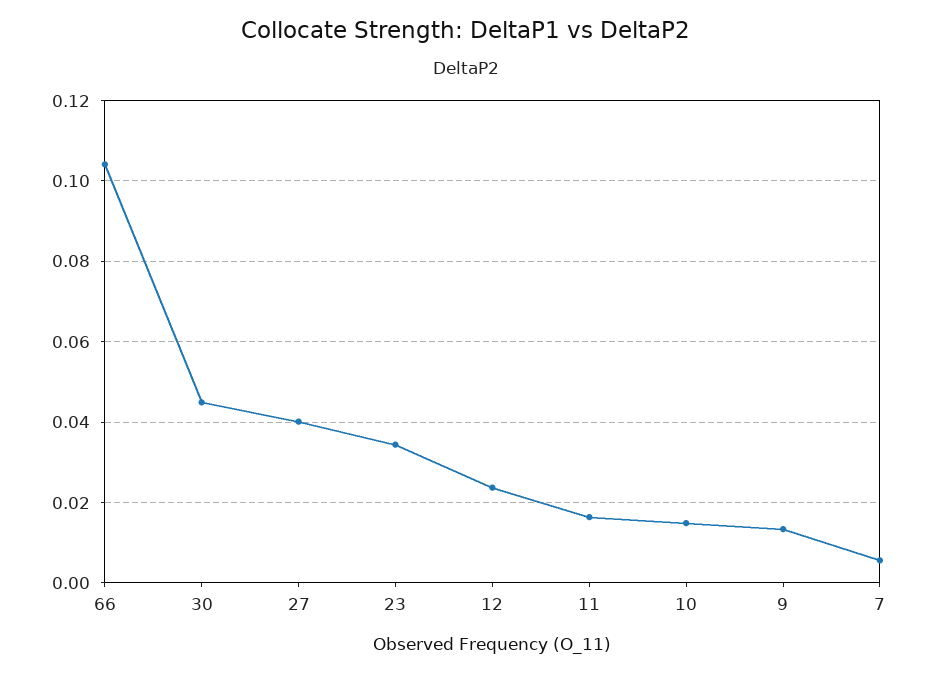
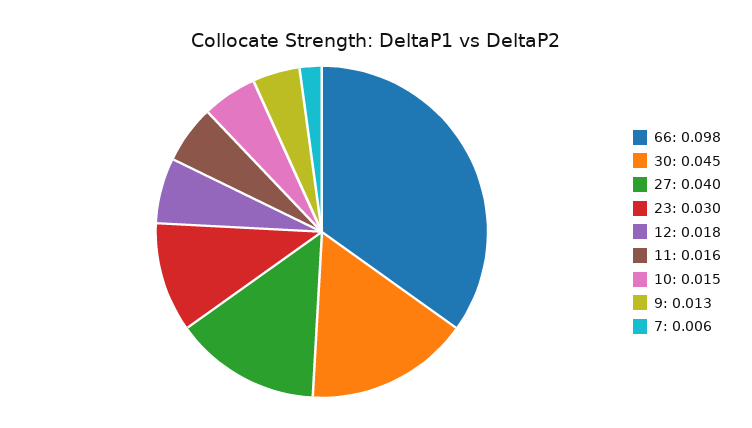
  {
-   "66": 0.104,
+   "66": 0.098,
    "30": 0.045,
    "27": 0.04,
-   "23": 0.034,
+   "23": 0.03,
-   "12": 0.024,
+   "12": 0.018,
    "11": 0.016,
    "10": 0.015,
    "9": 0.013,
    "7": 0.006
  }

